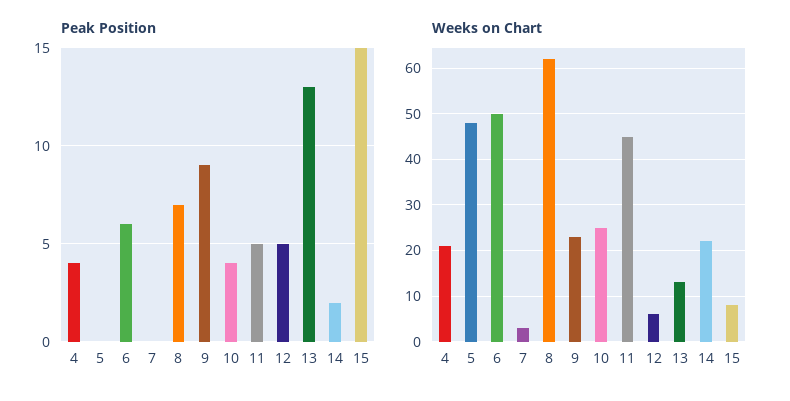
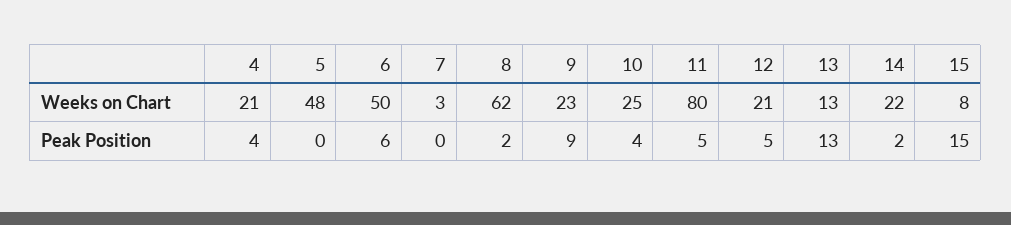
  {
    "Peak Position": {
      "4": 4,
      "5": 0,
      "6": 6,
      "7": 0,
-     "8": 7,
+     "8": 2,
      "9": 9,
      "10": 4,
      "11": 5,
      "12": 5,
      "13": 13,
      "14": 2,
      "15": 15
    },
    "Weeks on Chart": {
      "4": 21,
      "5": 48,
      "6": 50,
      "7": 3,
      "8": 62,
      "9": 23,
      "10": 25,
-     "11": 45,
+     "11": 80,
-     "12": 5,
+     "12": 21,
      "13": 13,
      "14": 22,
      "15": 8
    }
  }

